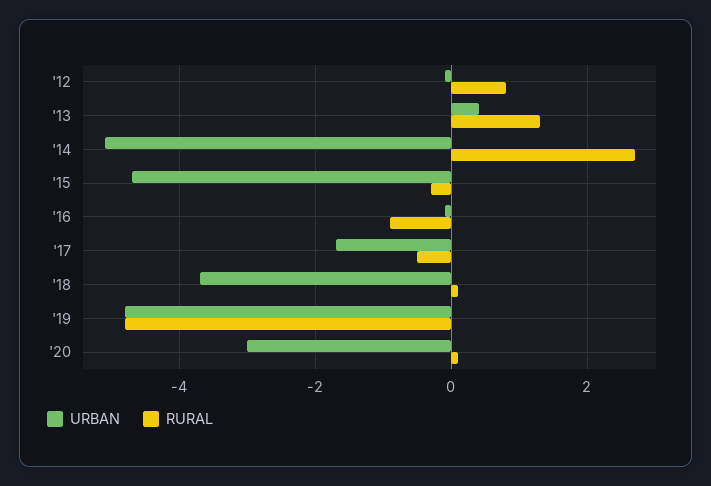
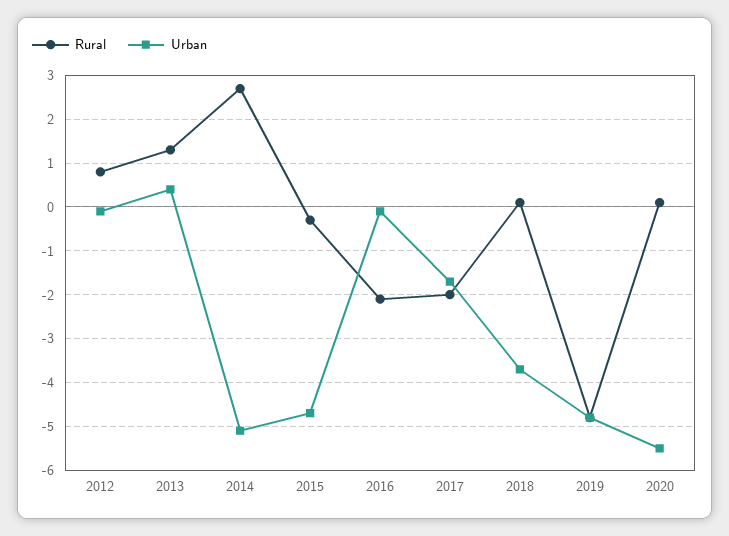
  {
    "URBAN": {
      "'12": 0,
      "'13": 0.5,
      "'14": -5,
      "'15": -4.5,
      "'16": 0,
      "'17": -1.5,
      "'18": -3.5,
      "'19": -5,
-     "'20": -3
+     "'20": -5.5
    },
    "RURAL": {
      "'12": 1,
      "'13": 1.5,
      "'14": 2.5,
      "'15": -0.5,
-     "'16": -1,
+     "'16": -2,
-     "'17": -0.5,
+     "'17": -2,
      "'18": 0,
      "'19": -5,
      "'20": 0
    }
  }

